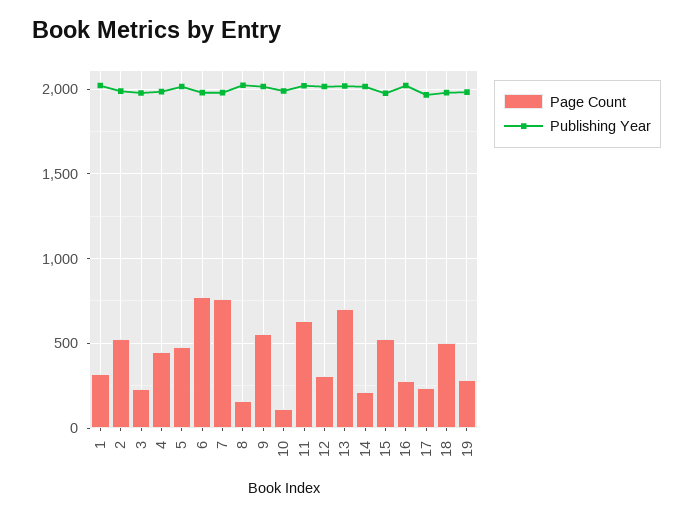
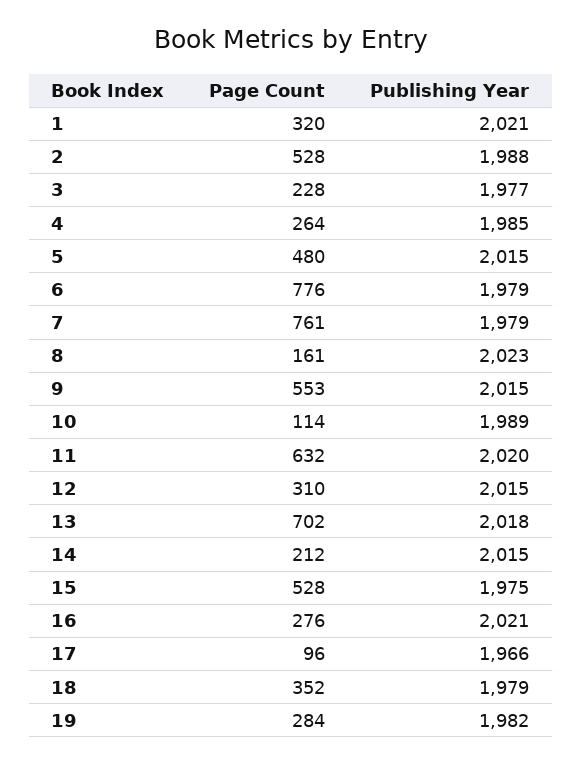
  {
    "Page Count": {
      "1": 320,
      "2": 528,
      "3": 228,
-     "4": 450,
+     "4": 264,
      "5": 480,
      "6": 776,
      "7": 761,
      "8": 161,
      "9": 553,
      "10": 114,
      "11": 632,
      "12": 310,
      "13": 702,
      "14": 212,
      "15": 528,
      "16": 276,
-     "17": 250,
+     "17": 96,
-     "18": 500,
+     "18": 352,
      "19": 284
    },
    "Publishing Year": {
      "1": 2021,
      "2": 1988,
      "3": 1977,
      "4": 1985,
      "5": 2015,
      "6": 1979,
      "7": 1979,
      "8": 2023,
      "9": 2015,
      "10": 1989,
      "11": 2020,
      "12": 2015,
      "13": 2018,
      "14": 2015,
      "15": 1975,
      "16": 2021,
      "17": 1966,
      "18": 1979,
      "19": 1982
    }
  }

